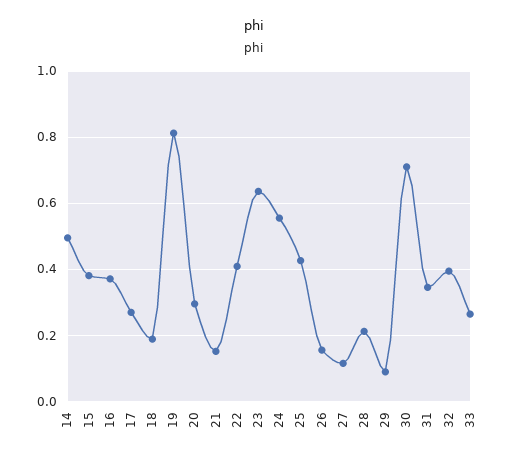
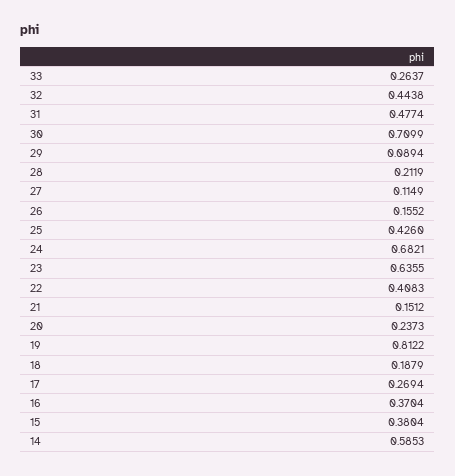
  {
-   "14": 0.5,
+   "14": 0.5853,
    "15": 0.3804,
    "16": 0.3704,
    "17": 0.2694,
    "18": 0.1879,
    "19": 0.8122,
-   "20": 0.3,
+   "20": 0.2373,
    "21": 0.1512,
    "22": 0.4083,
    "23": 0.6355,
-   "24": 0.56,
+   "24": 0.6821,
    "25": 0.426,
    "26": 0.1552,
    "27": 0.1149,
    "28": 0.2119,
    "29": 0.0894,
    "30": 0.7099,
-   "31": 0.34,
+   "31": 0.4774,
-   "32": 0.4,
+   "32": 0.4438,
    "33": 0.2637
  }

